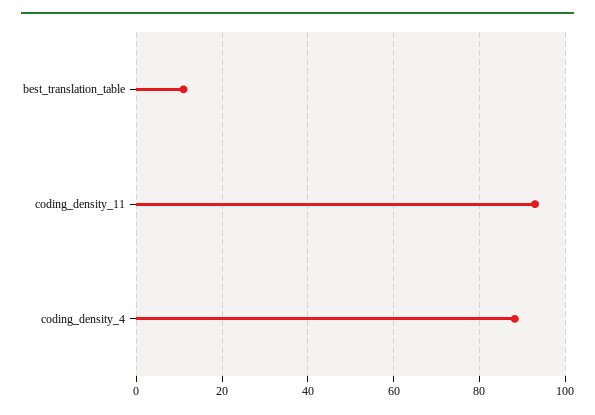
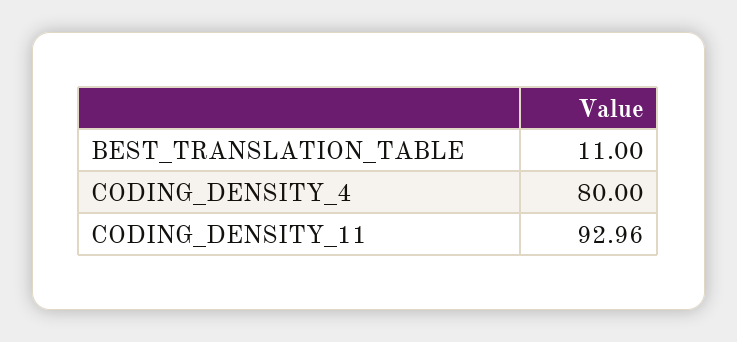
  {
    "best_translation_table": 11,
    "coding_density_11": 92.96,
-   "coding_density_4": 88
+   "coding_density_4": 80
  }

